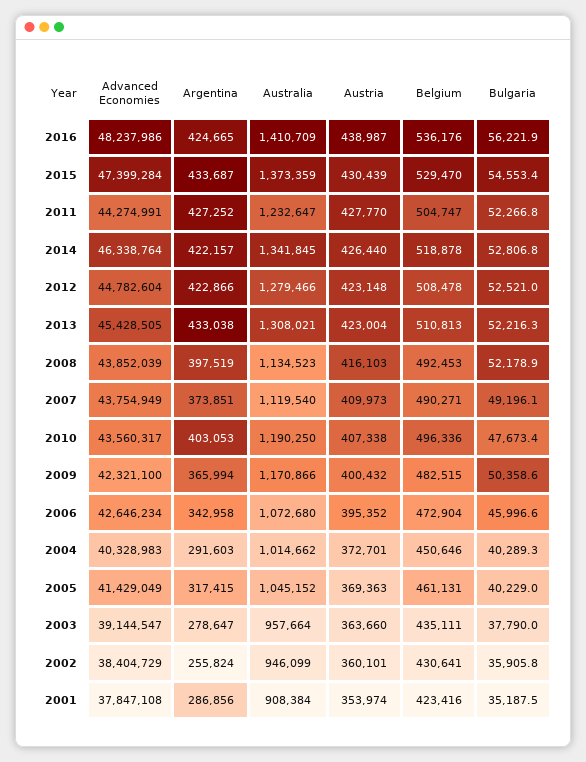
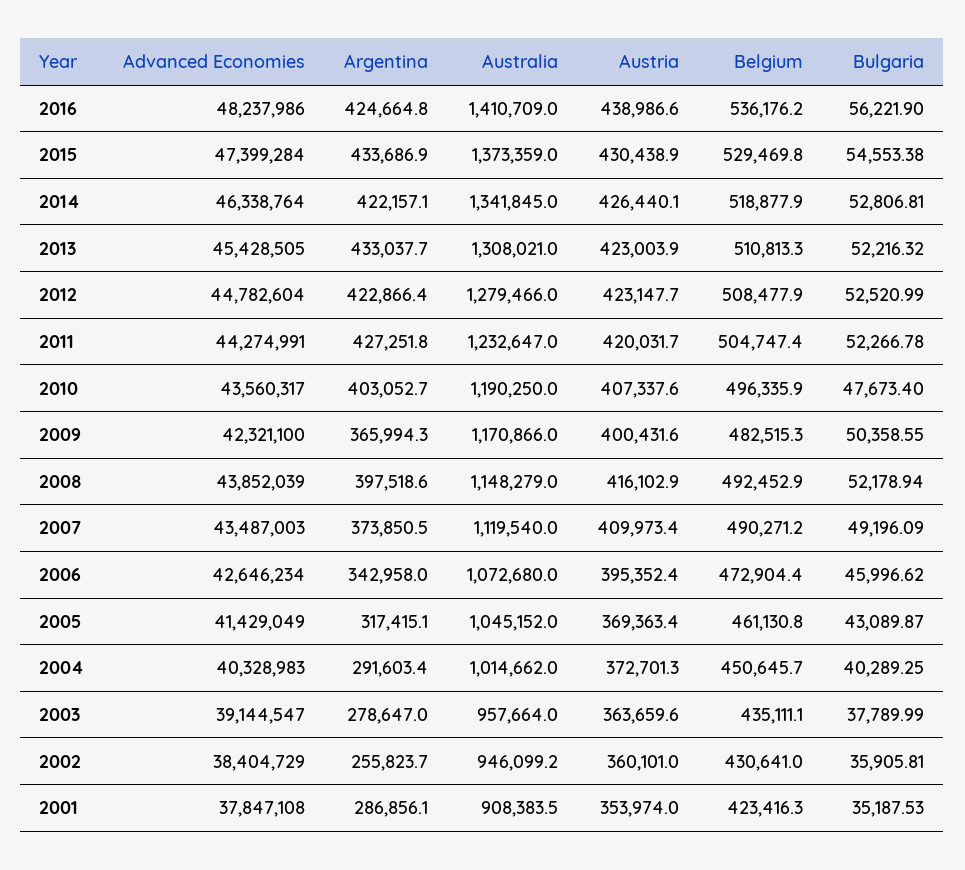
  {
    "Advanced Economies": {
      "2016": 48237986,
      "2015": 47399284,
      "2011": 44274991,
      "2014": 46338764,
      "2012": 44782604,
      "2013": 45428505,
      "2008": 43852039,
-     "2007": 43754949,
+     "2007": 43487003,
      "2010": 43560317,
      "2009": 42321100,
      "2006": 42646234,
      "2004": 40328983,
      "2005": 41429049,
      "2003": 39144547,
      "2002": 38404729,
      "2001": 37847108
    },
    "Argentina": {
      "2016": 424664.8,
      "2015": 433686.9,
      "2011": 427251.8,
      "2014": 422157.1,
      "2012": 422866.4,
      "2013": 433037.7,
      "2008": 397518.6,
      "2007": 373850.5,
      "2010": 403052.7,
      "2009": 365994.3,
      "2006": 342958,
      "2004": 291603.4,
      "2005": 317415.1,
      "2003": 278647,
      "2002": 255823.7,
      "2001": 286856.1
    },
    "Australia": {
      "2016": 1410709,
      "2015": 1373359,
      "2011": 1232647,
      "2014": 1341845,
      "2012": 1279466,
      "2013": 1308021,
-     "2008": 1134523,
+     "2008": 1148279,
      "2007": 1119540,
      "2010": 1190250,
      "2009": 1170866,
      "2006": 1072680,
      "2004": 1014662,
      "2005": 1045152,
      "2003": 957664,
      "2002": 946099.2,
      "2001": 908383.5
    },
    "Austria": {
      "2016": 438986.6,
      "2015": 430438.9,
-     "2011": 427770,
+     "2011": 420031.7,
      "2014": 426440.1,
      "2012": 423147.7,
      "2013": 423003.9,
      "2008": 416102.9,
      "2007": 409973.4,
      "2010": 407337.6,
      "2009": 400431.6,
      "2006": 395352.4,
      "2004": 372701.3,
      "2005": 369363.4,
      "2003": 363659.6,
      "2002": 360101,
      "2001": 353974
    },
    "Belgium": {
      "2016": 536176.2,
      "2015": 529469.8,
      "2011": 504747.4,
      "2014": 518877.9,
      "2012": 508477.9,
      "2013": 510813.3,
      "2008": 492452.9,
      "2007": 490271.2,
      "2010": 496335.9,
      "2009": 482515.3,
      "2006": 472904.4,
      "2004": 450645.7,
      "2005": 461130.8,
      "2003": 435111.1,
      "2002": 430641,
      "2001": 423416.3
    },
    "Bulgaria": {
      "2016": 56221.9,
      "2015": 54553.38,
      "2011": 52266.78,
      "2014": 52806.81,
      "2012": 52520.99,
      "2013": 52216.32,
      "2008": 52178.94,
      "2007": 49196.09,
      "2010": 47673.4,
      "2009": 50358.55,
      "2006": 45996.62,
      "2004": 40289.25,
-     "2005": 40229,
+     "2005": 43089.87,
      "2003": 37789.99,
      "2002": 35905.81,
      "2001": 35187.53
    }
  }

